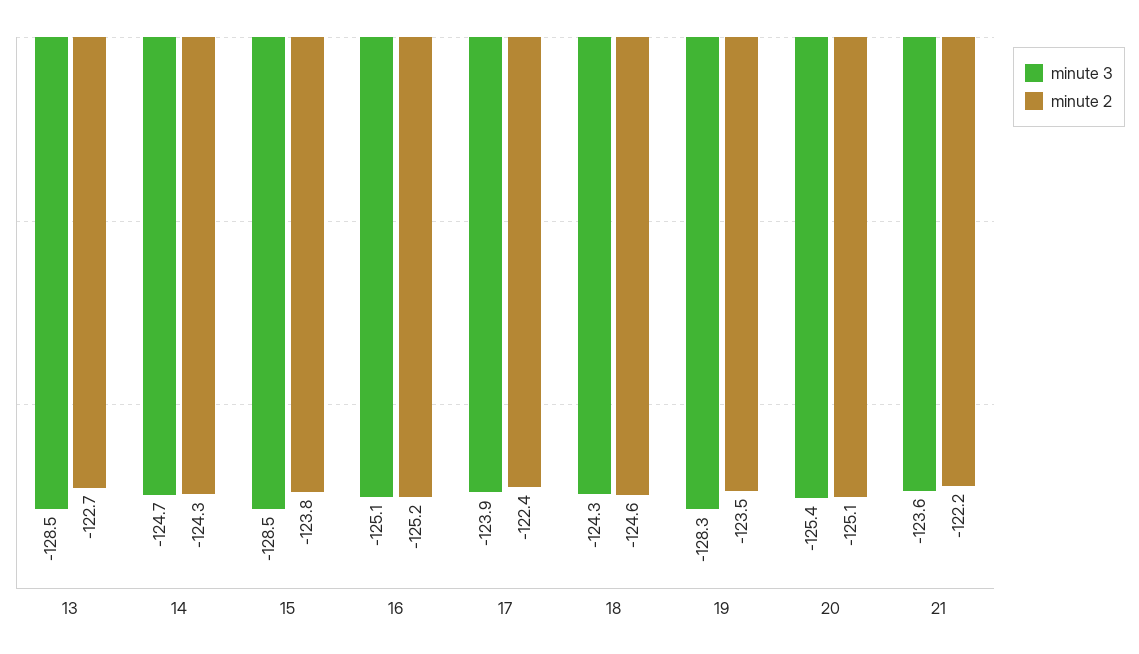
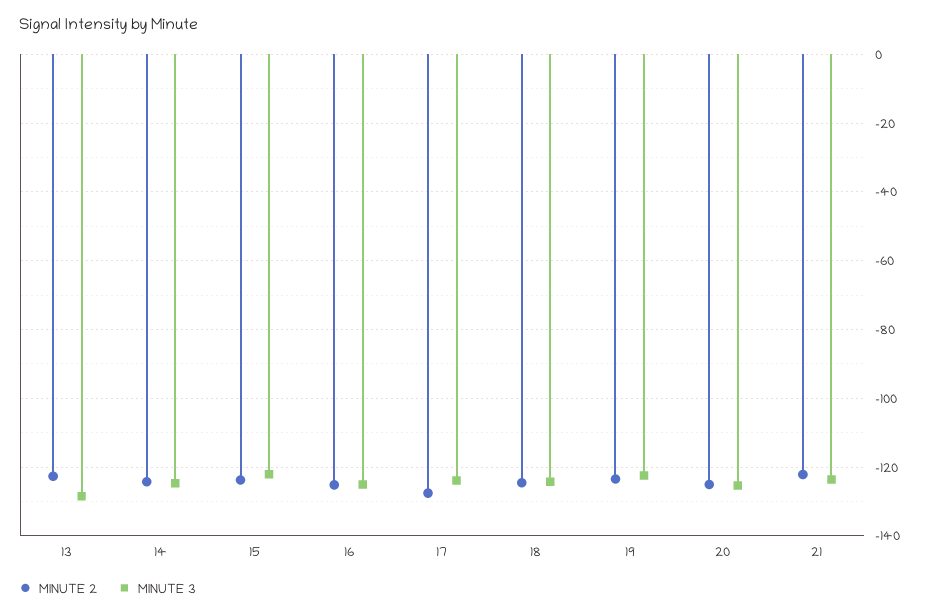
  {
    "minute 3": {
      "13": -128.5,
      "14": -124.7,
-     "15": -128.5,
+     "15": -122,
      "16": -125.1,
      "17": -123.9,
      "18": -124.3,
-     "19": -128.3,
+     "19": -122,
      "20": -125.4,
      "21": -123.6
    },
    "minute 2": {
      "13": -122.7,
      "14": -124.3,
      "15": -123.8,
      "16": -125.2,
-     "17": -122.4,
+     "17": -128,
      "18": -124.6,
      "19": -123.5,
      "20": -125.1,
      "21": -122.2
    }
  }

